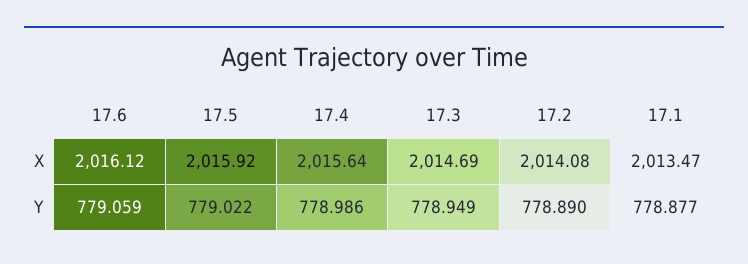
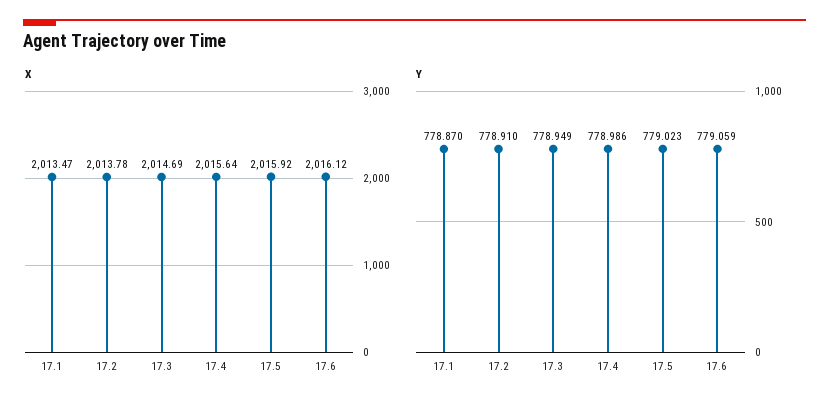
  {
    "X": {
      "17.6": 2016.12,
      "17.5": 2015.92,
      "17.4": 2015.64,
      "17.3": 2014.69,
-     "17.2": 2014.08,
+     "17.2": 2013.78,
      "17.1": 2013.47
    },
    "Y": {
      "17.6": 779.059,
-     "17.5": 779.022,
+     "17.5": 779.023,
      "17.4": 778.986,
      "17.3": 778.949,
-     "17.2": 778.89,
+     "17.2": 778.91,
-     "17.1": 778.877
+     "17.1": 778.87
    }
  }

